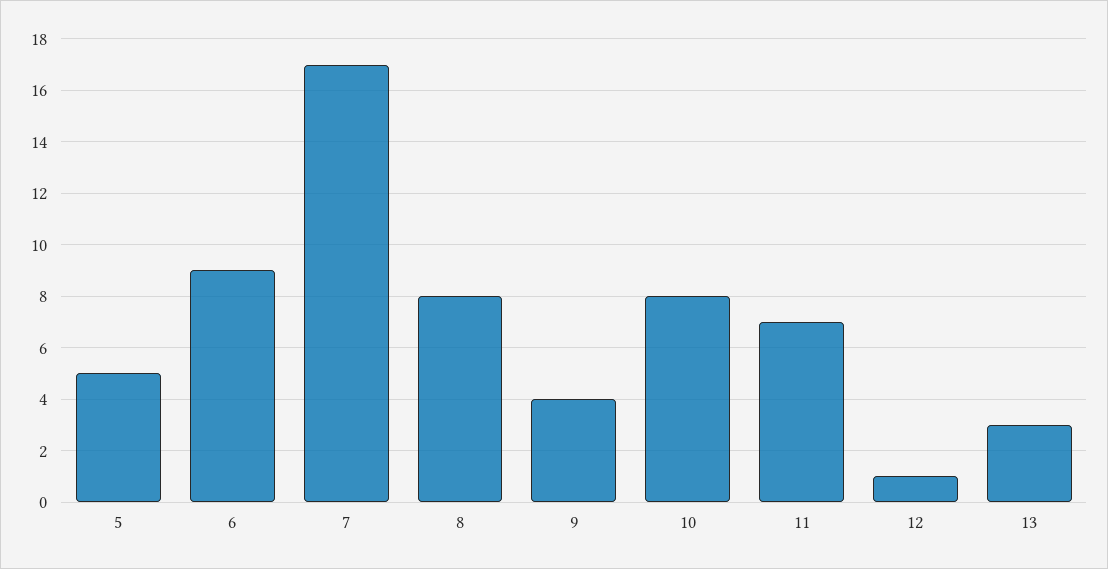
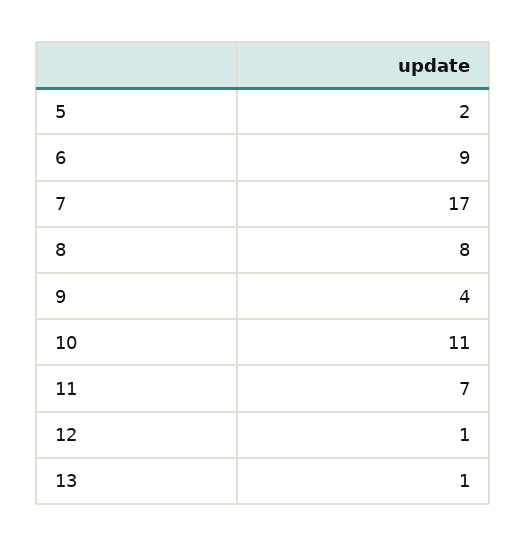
  {
-   "5": 5,
+   "5": 2,
    "6": 9,
    "7": 17,
    "8": 8,
    "9": 4,
-   "10": 8,
+   "10": 11,
    "11": 7,
    "12": 1,
-   "13": 3
+   "13": 1
  }

